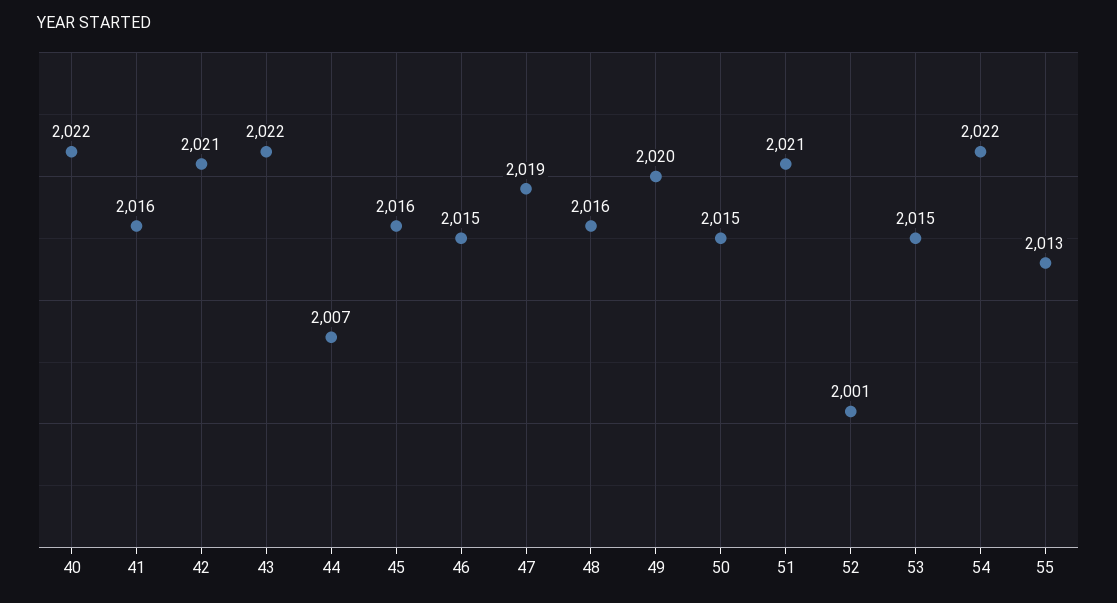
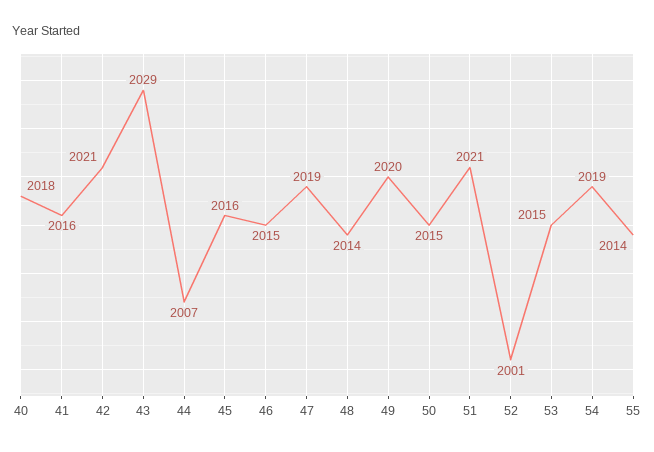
  {
-   "40": 2022,
+   "40": 2018,
    "41": 2016,
    "42": 2021,
-   "43": 2022,
+   "43": 2029,
    "44": 2007,
    "45": 2016,
    "46": 2015,
    "47": 2019,
-   "48": 2016,
+   "48": 2014,
    "49": 2020,
    "50": 2015,
    "51": 2021,
    "52": 2001,
    "53": 2015,
-   "54": 2022,
+   "54": 2019,
-   "55": 2013
+   "55": 2014
  }

